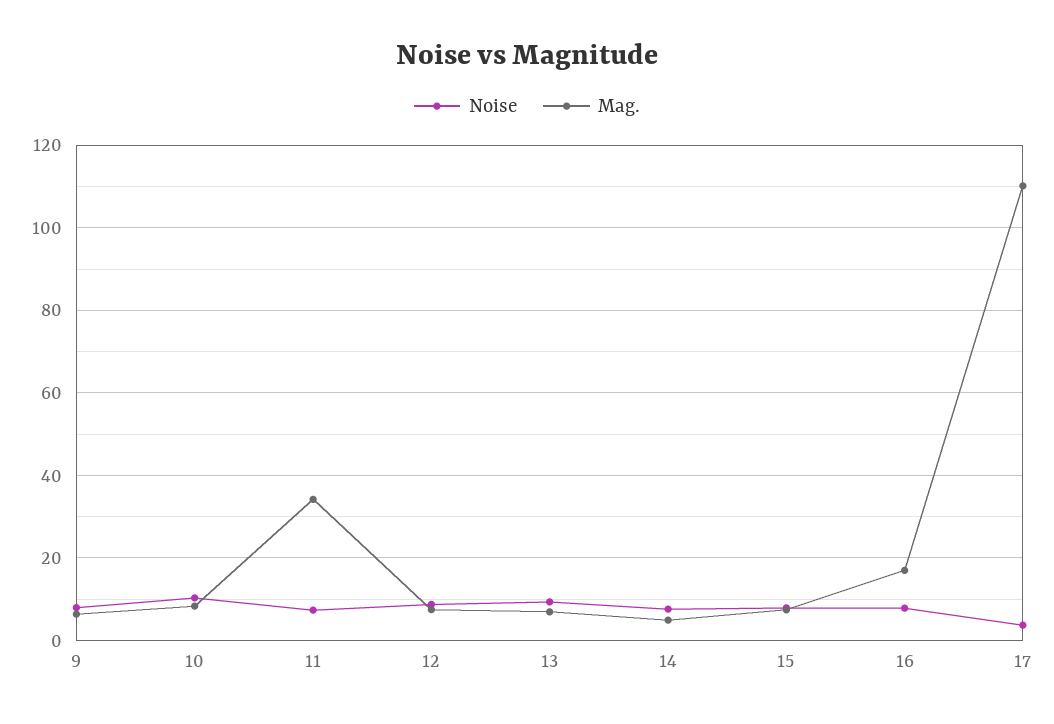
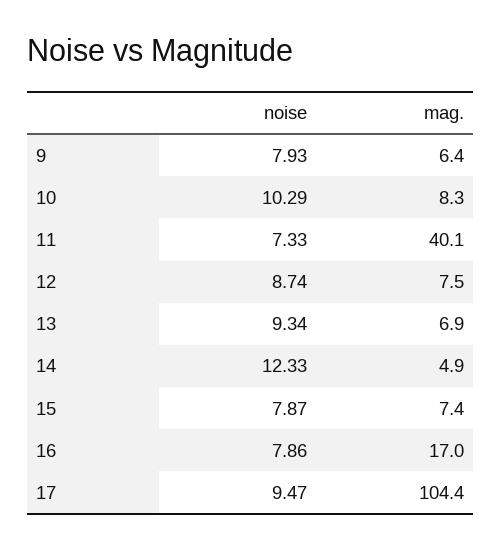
  {
    "Noise": {
      "9": 7.93,
      "10": 10.29,
      "11": 7.33,
      "12": 8.74,
      "13": 9.34,
-     "14": 8,
+     "14": 12.33,
      "15": 7.87,
      "16": 7.86,
-     "17": 4
+     "17": 9.47
    },
    "Mag.": {
      "9": 6.4,
      "10": 8.3,
-     "11": 34,
+     "11": 40.1,
      "12": 7.5,
      "13": 6.9,
      "14": 4.9,
      "15": 7.4,
      "16": 17,
-     "17": 110
+     "17": 104.4
    }
  }

